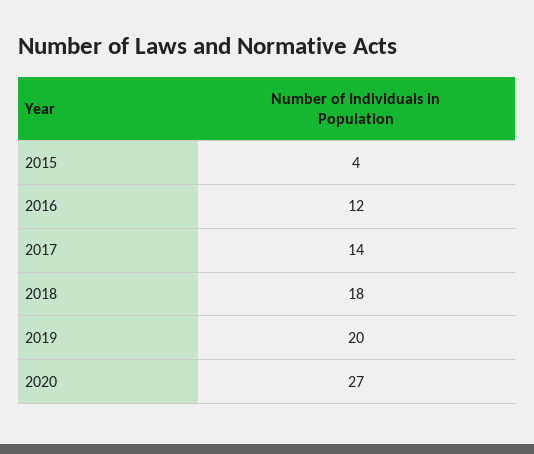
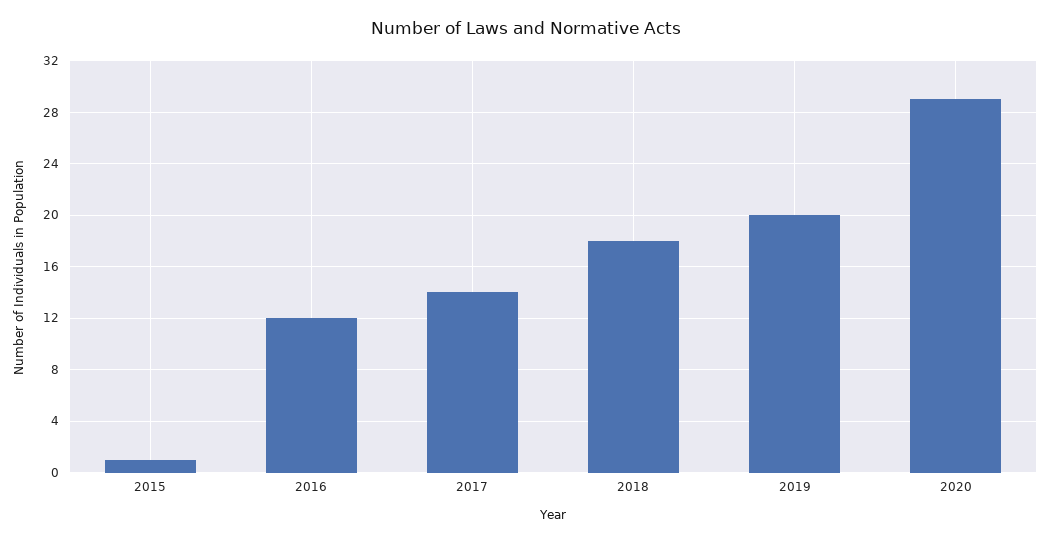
  {
-   "2015": 4,
+   "2015": 1,
    "2016": 12,
    "2017": 14,
    "2018": 18,
    "2019": 20,
-   "2020": 27
+   "2020": 29
  }

